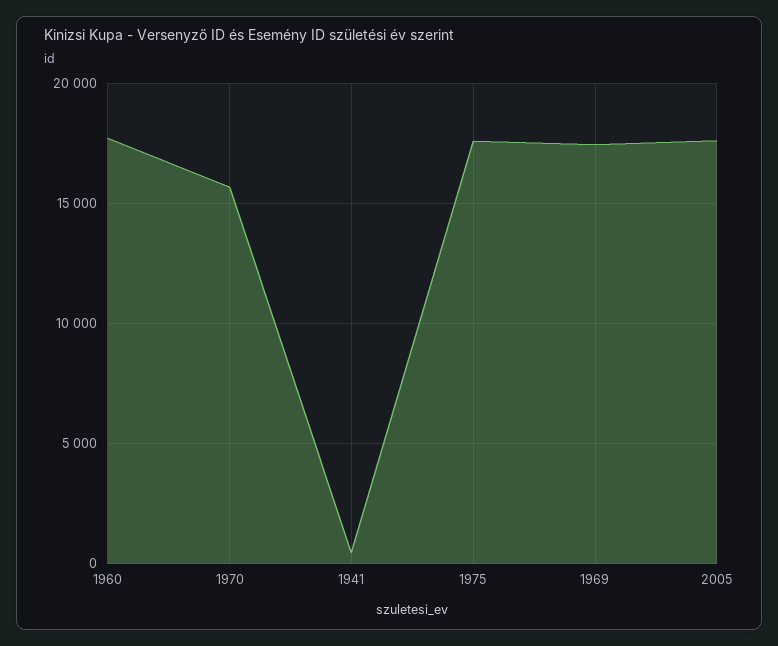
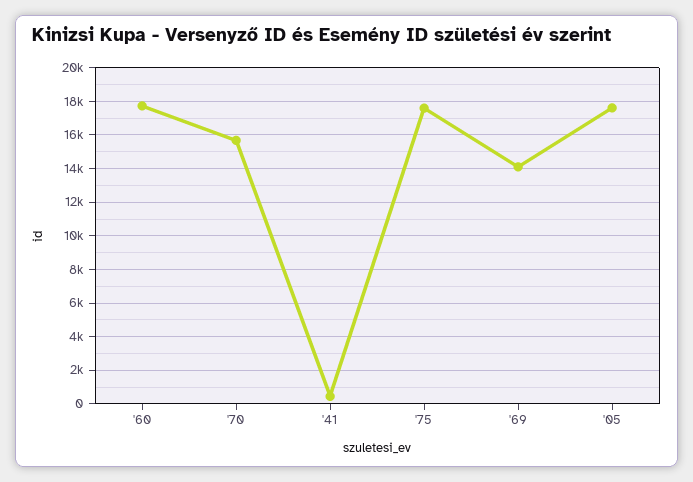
  {
    "1960": 17500,
    "1970": 15500,
    "1941": 500,
    "1975": 17500,
-   "1969": 17500,
+   "1969": 14000,
    "2005": 17500
  }

